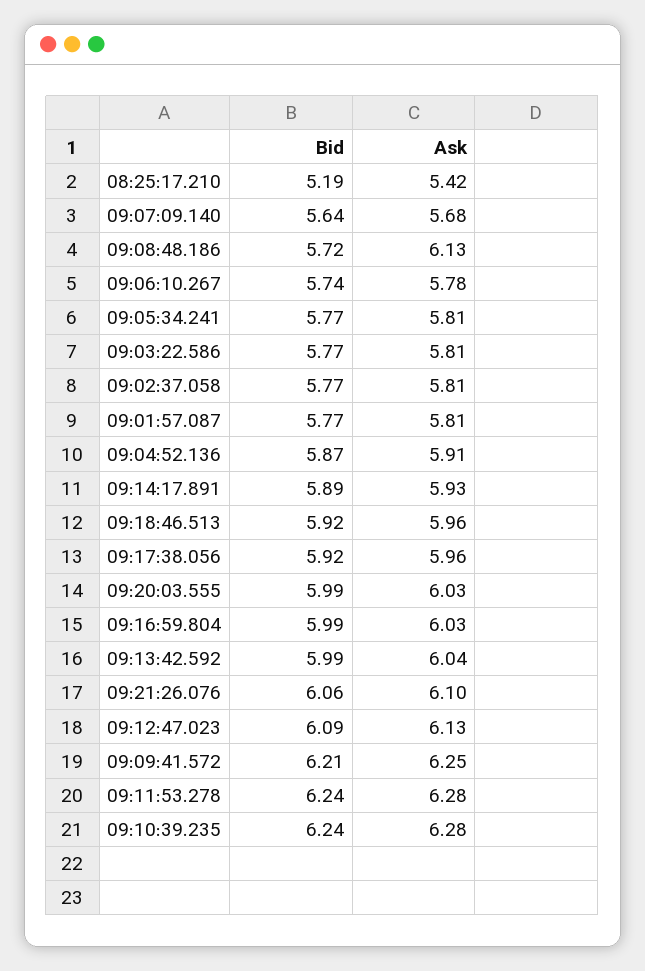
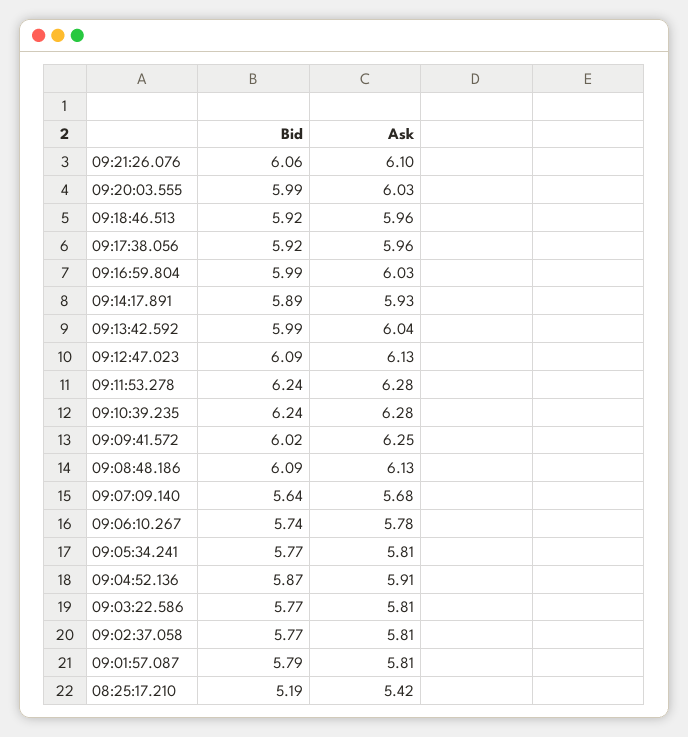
  {
    "Bid": {
      "08:25:17.210": 5.19,
      "09:07:09.140": 5.64,
-     "09:08:48.186": 5.72,
+     "09:08:48.186": 6.09,
      "09:06:10.267": 5.74,
      "09:05:34.241": 5.77,
      "09:03:22.586": 5.77,
      "09:02:37.058": 5.77,
-     "09:01:57.087": 5.77,
+     "09:01:57.087": 5.79,
      "09:04:52.136": 5.87,
      "09:14:17.891": 5.89,
      "09:18:46.513": 5.92,
      "09:17:38.056": 5.92,
      "09:20:03.555": 5.99,
      "09:16:59.804": 5.99,
      "09:13:42.592": 5.99,
      "09:21:26.076": 6.06,
      "09:12:47.023": 6.09,
-     "09:09:41.572": 6.21,
+     "09:09:41.572": 6.02,
      "09:11:53.278": 6.24,
      "09:10:39.235": 6.24
    },
    "Ask": {
      "08:25:17.210": 5.42,
      "09:07:09.140": 5.68,
      "09:08:48.186": 6.13,
      "09:06:10.267": 5.78,
      "09:05:34.241": 5.81,
      "09:03:22.586": 5.81,
      "09:02:37.058": 5.81,
      "09:01:57.087": 5.81,
      "09:04:52.136": 5.91,
      "09:14:17.891": 5.93,
      "09:18:46.513": 5.96,
      "09:17:38.056": 5.96,
      "09:20:03.555": 6.03,
      "09:16:59.804": 6.03,
      "09:13:42.592": 6.04,
      "09:21:26.076": 6.1,
      "09:12:47.023": 6.13,
      "09:09:41.572": 6.25,
      "09:11:53.278": 6.28,
      "09:10:39.235": 6.28
    }
  }

